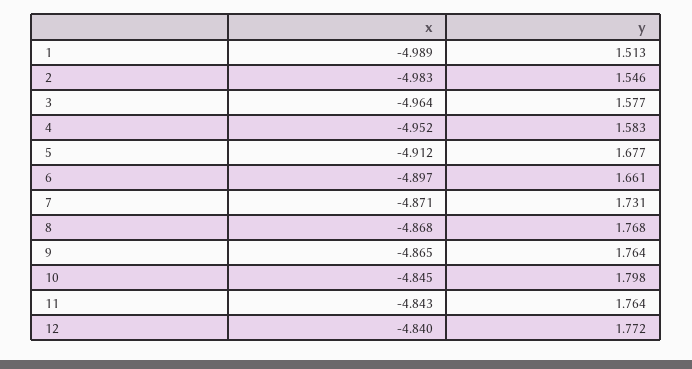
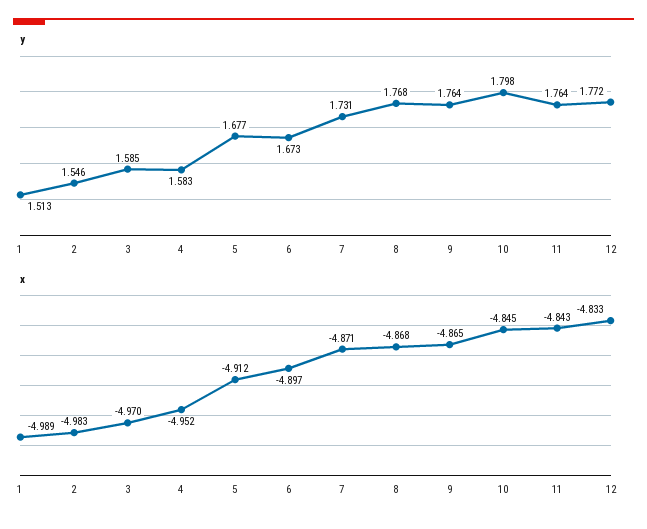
  {
    "x": {
      "1": -4.989,
      "2": -4.983,
-     "3": -4.964,
+     "3": -4.97,
      "4": -4.952,
      "5": -4.912,
      "6": -4.897,
      "7": -4.871,
      "8": -4.868,
      "9": -4.865,
      "10": -4.845,
      "11": -4.843,
-     "12": -4.84
+     "12": -4.833
    },
    "y": {
      "1": 1.513,
      "2": 1.546,
-     "3": 1.577,
+     "3": 1.585,
      "4": 1.583,
      "5": 1.677,
-     "6": 1.661,
+     "6": 1.673,
      "7": 1.731,
      "8": 1.768,
      "9": 1.764,
      "10": 1.798,
      "11": 1.764,
      "12": 1.772
    }
  }

